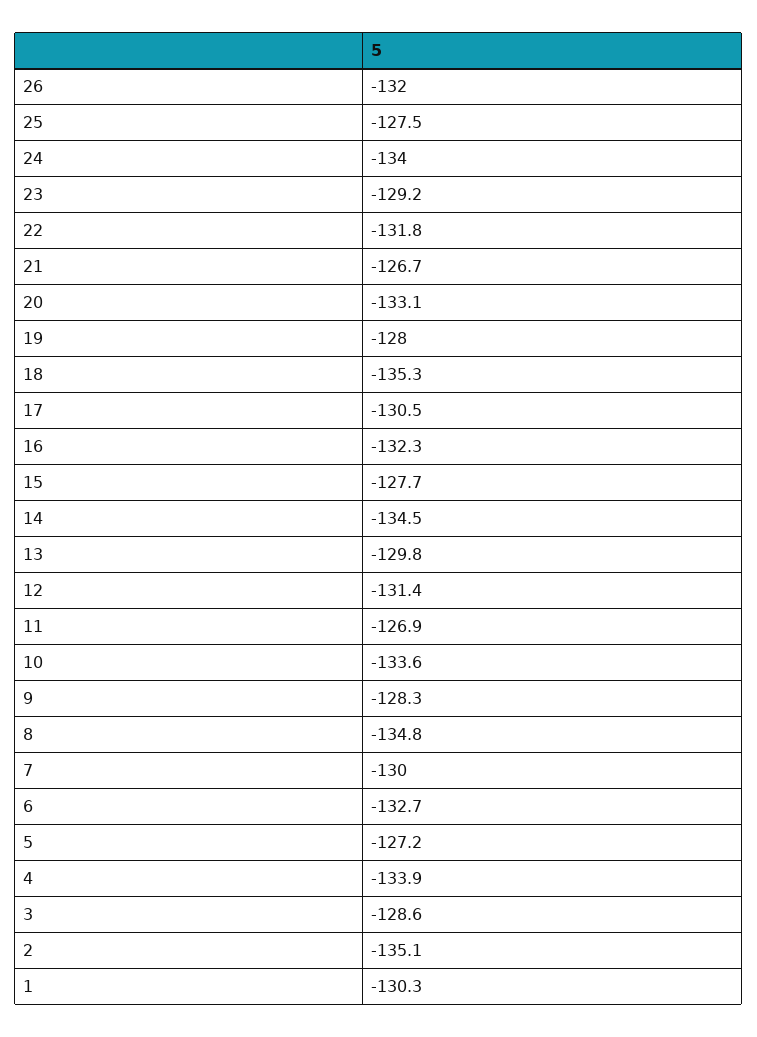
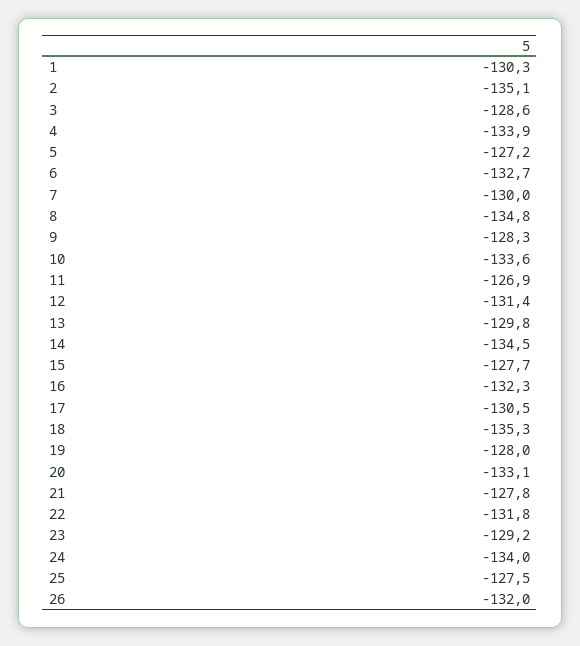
  {
    "26": -132,
    "25": -127.5,
    "24": -134,
    "23": -129.2,
    "22": -131.8,
-   "21": -126.7,
+   "21": -127.8,
    "20": -133.1,
    "19": -128,
    "18": -135.3,
    "17": -130.5,
    "16": -132.3,
    "15": -127.7,
    "14": -134.5,
    "13": -129.8,
    "12": -131.4,
    "11": -126.9,
    "10": -133.6,
    "9": -128.3,
    "8": -134.8,
    "7": -130,
    "6": -132.7,
    "5": -127.2,
    "4": -133.9,
    "3": -128.6,
    "2": -135.1,
    "1": -130.3
  }

